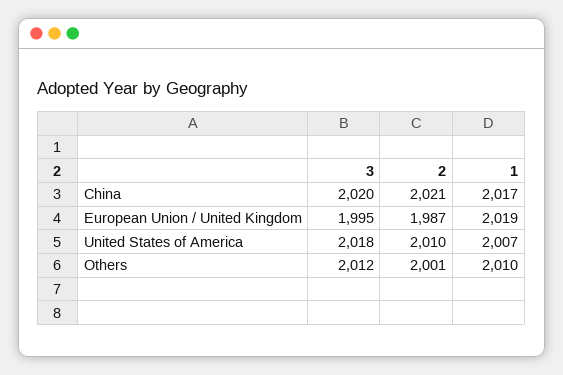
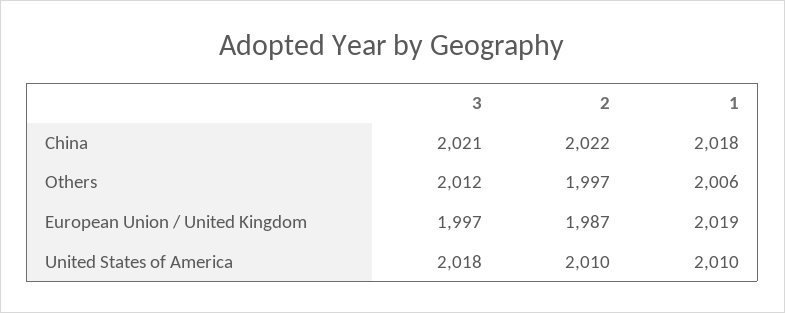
  {
    "3": {
-     "China": 2020,
+     "China": 2021,
-     "European Union / United Kingdom": 1995,
+     "European Union / United Kingdom": 1997,
      "United States of America": 2018,
      "Others": 2012
    },
    "2": {
-     "China": 2021,
+     "China": 2022,
      "European Union / United Kingdom": 1987,
      "United States of America": 2010,
-     "Others": 2001
+     "Others": 1997
    },
    "1": {
-     "China": 2017,
+     "China": 2018,
      "European Union / United Kingdom": 2019,
-     "United States of America": 2007,
+     "United States of America": 2010,
-     "Others": 2010
+     "Others": 2006
    }
  }

